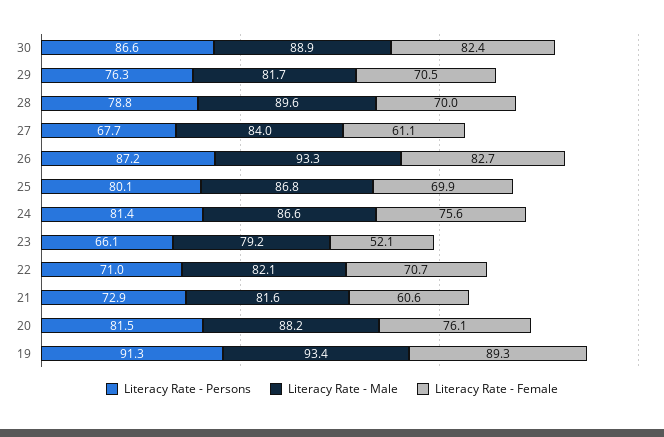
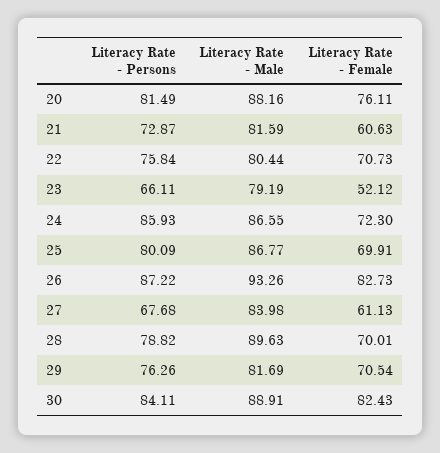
  {
    "Literacy Rate - Persons": {
-     "30": 86.6,
+     "30": 84.11,
      "29": 76.26,
      "28": 78.82,
      "27": 67.68,
      "26": 87.22,
      "25": 80.09,
-     "24": 81.4,
+     "24": 85.93,
      "23": 66.11,
-     "22": 71,
+     "22": 75.84,
      "21": 72.87,
-     "20": 81.49,
+     "20": 81.49
-     "19": 91.3
    },
    "Literacy Rate - Male": {
      "30": 88.91,
      "29": 81.69,
      "28": 89.63,
      "27": 83.98,
      "26": 93.26,
      "25": 86.77,
      "24": 86.55,
      "23": 79.19,
-     "22": 82.1,
+     "22": 80.44,
      "21": 81.59,
-     "20": 88.16,
+     "20": 88.16
-     "19": 93.4
    },
    "Literacy Rate - Female": {
      "30": 82.43,
      "29": 70.54,
      "28": 70.01,
      "27": 61.13,
      "26": 82.73,
      "25": 69.91,
-     "24": 75.6,
+     "24": 72.3,
      "23": 52.12,
      "22": 70.73,
      "21": 60.63,
-     "20": 76.11,
+     "20": 76.11
-     "19": 89.3
    }
  }

